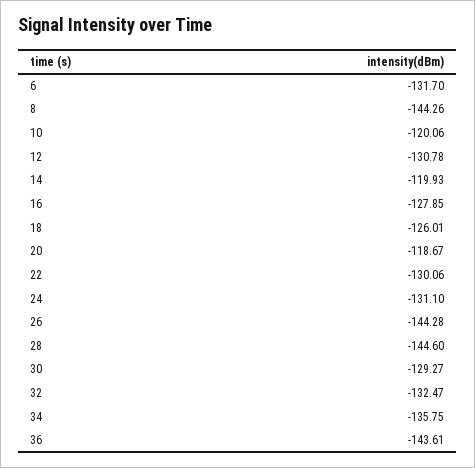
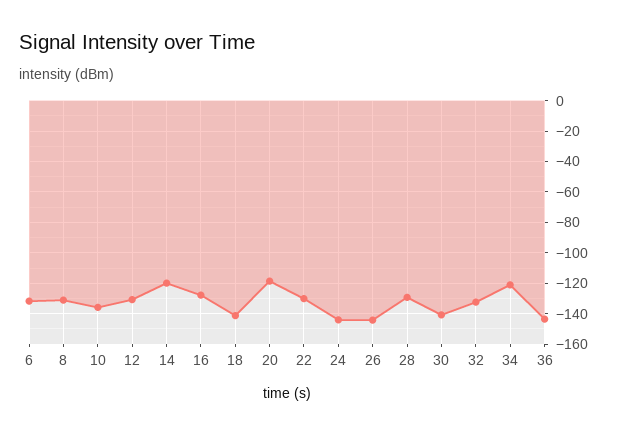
  {
    "6": -131.7,
-   "8": -144.26,
+   "8": -130,
-   "10": -120.06,
+   "10": -135,
    "12": -130.78,
    "14": -119.93,
    "16": -127.85,
-   "18": -126.01,
+   "18": -140,
    "20": -118.67,
    "22": -130.06,
-   "24": -131.1,
+   "24": -145,
    "26": -144.28,
-   "28": -144.6,
+   "28": -130,
-   "30": -129.27,
+   "30": -140,
    "32": -132.47,
-   "34": -135.75,
+   "34": -120,
    "36": -143.61
  }

